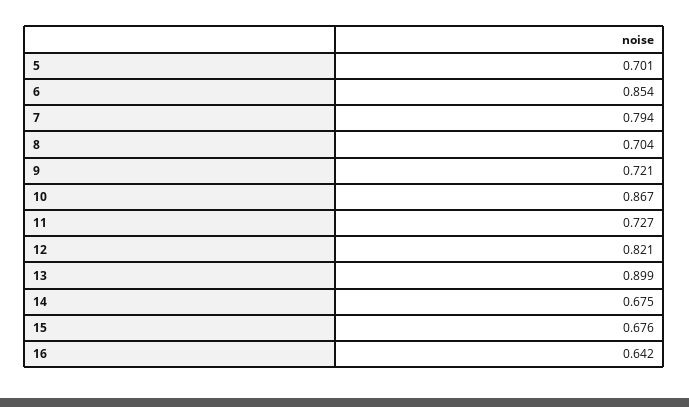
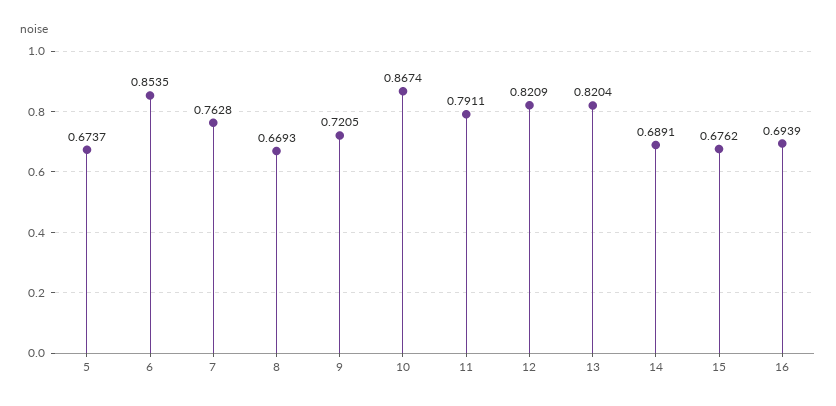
  {
-   "5": 0.701,
+   "5": 0.6737,
    "6": 0.8535,
-   "7": 0.794,
+   "7": 0.7628,
-   "8": 0.704,
+   "8": 0.6693,
    "9": 0.7205,
    "10": 0.8674,
-   "11": 0.727,
+   "11": 0.7911,
    "12": 0.8209,
-   "13": 0.899,
+   "13": 0.8204,
-   "14": 0.675,
+   "14": 0.6891,
    "15": 0.6762,
-   "16": 0.642
+   "16": 0.6939
  }

